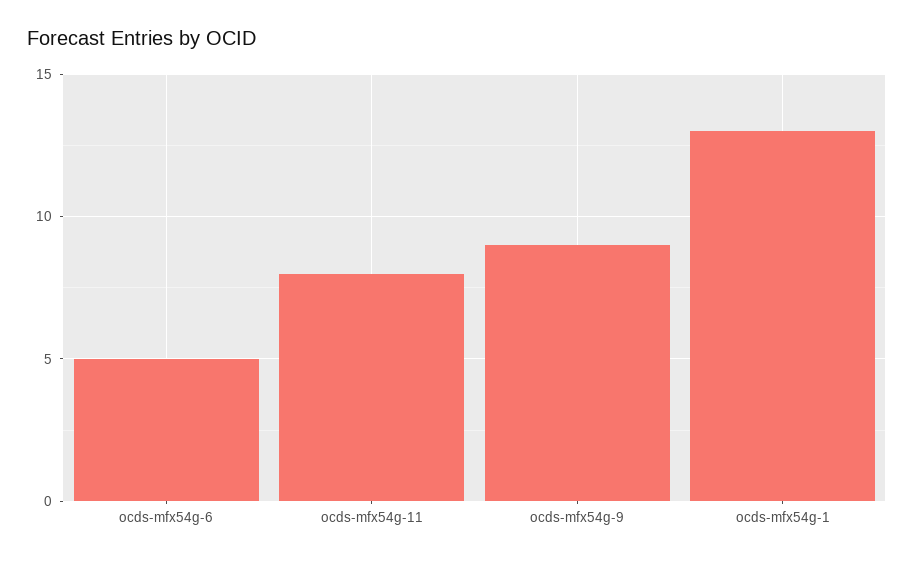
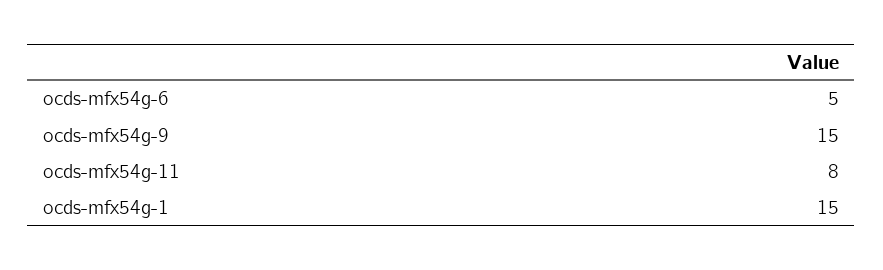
  {
    "ocds-mfx54g-6": 5,
    "ocds-mfx54g-11": 8,
-   "ocds-mfx54g-9": 9,
+   "ocds-mfx54g-9": 15,
-   "ocds-mfx54g-1": 13
+   "ocds-mfx54g-1": 15
  }

